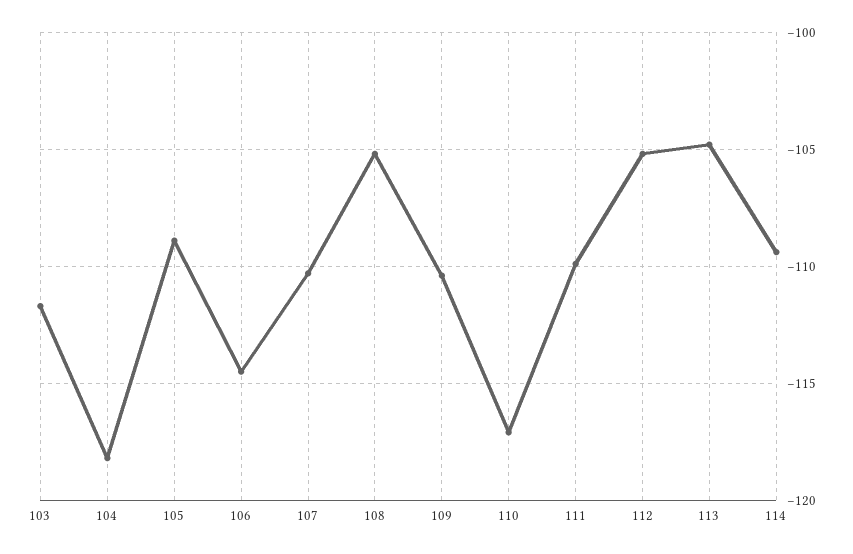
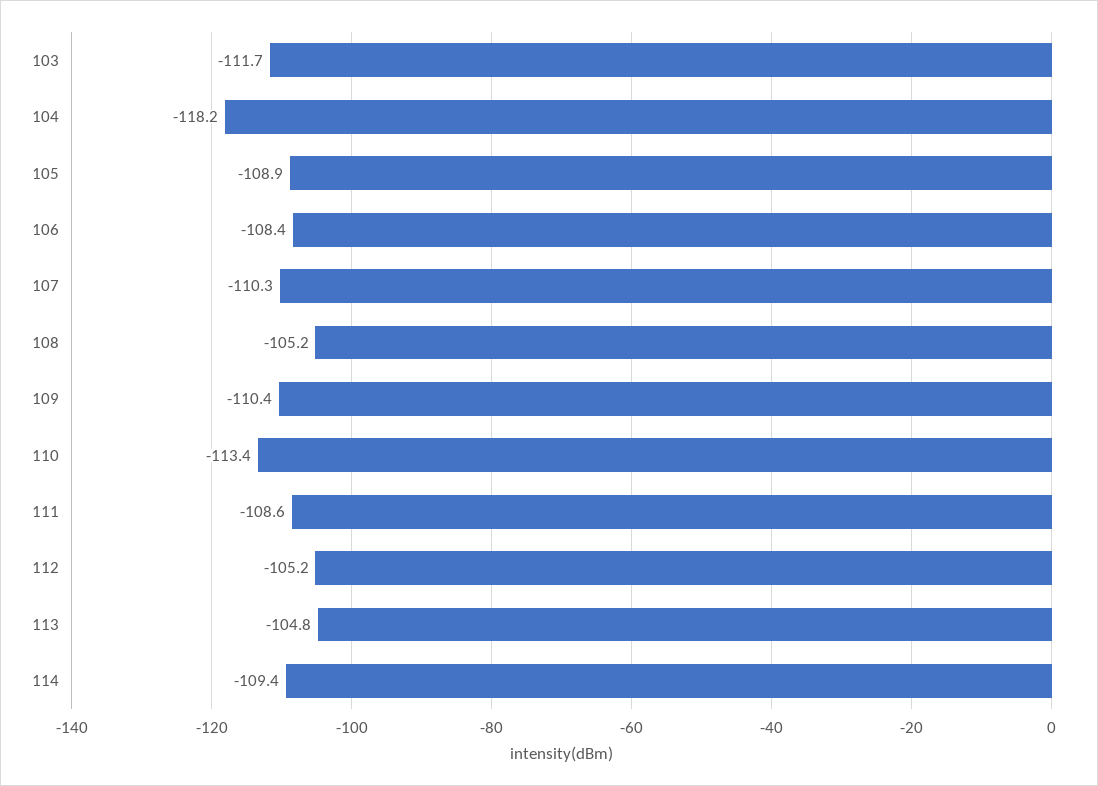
  {
    "103": -111.7,
    "104": -118.2,
    "105": -108.9,
-   "106": -114.5,
+   "106": -108.4,
    "107": -110.3,
    "108": -105.2,
    "109": -110.4,
-   "110": -117,
+   "110": -113.4,
-   "111": -110,
+   "111": -108.6,
    "112": -105.2,
    "113": -104.8,
    "114": -109.4
  }

